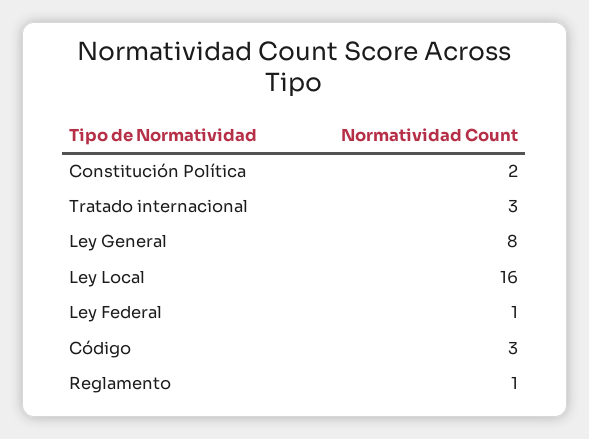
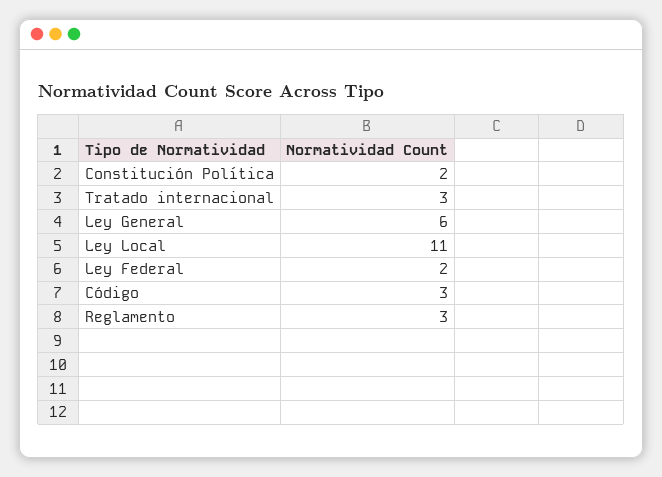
  {
    "Constitución Política": 2,
    "Tratado internacional": 3,
-   "Ley General": 8,
+   "Ley General": 6,
-   "Ley Local": 16,
+   "Ley Local": 11,
-   "Ley Federal": 1,
+   "Ley Federal": 2,
    "Código": 3,
-   "Reglamento": 1
+   "Reglamento": 3
  }

